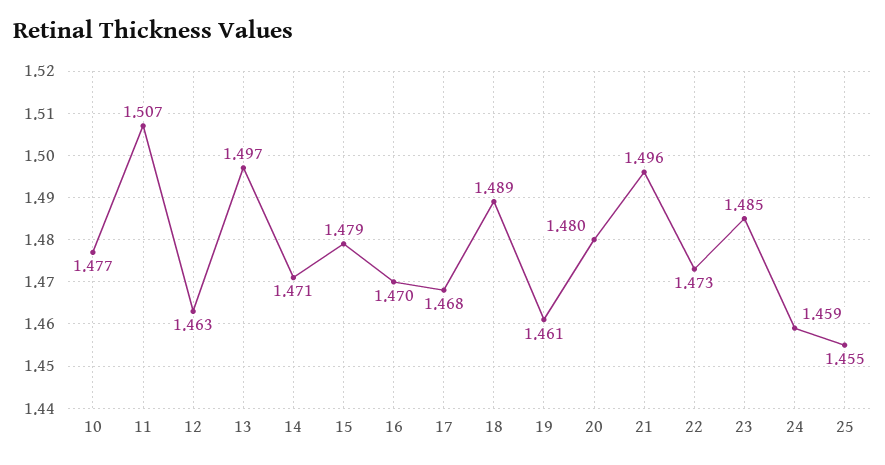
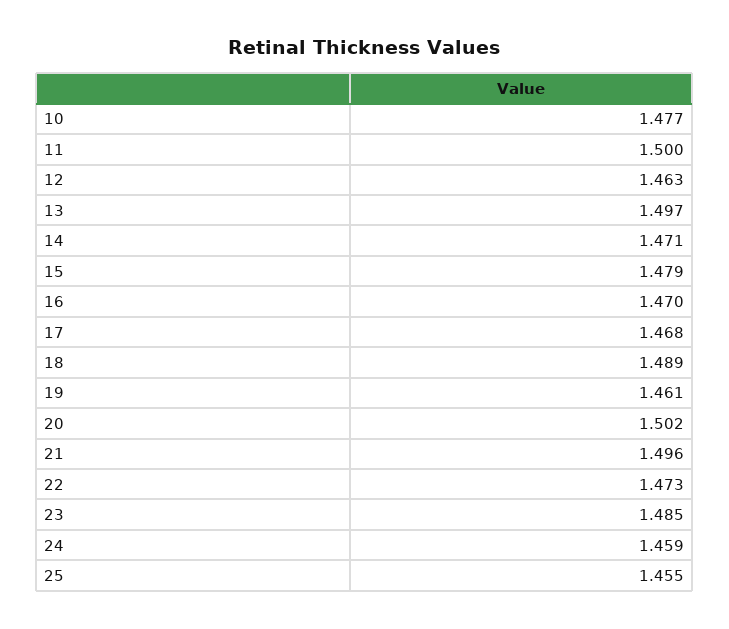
  {
    "10": 1.477,
-   "11": 1.507,
+   "11": 1.5,
    "12": 1.463,
    "13": 1.497,
    "14": 1.471,
    "15": 1.479,
    "16": 1.47,
    "17": 1.468,
    "18": 1.489,
    "19": 1.461,
-   "20": 1.48,
+   "20": 1.502,
    "21": 1.496,
    "22": 1.473,
    "23": 1.485,
    "24": 1.459,
    "25": 1.455
  }

